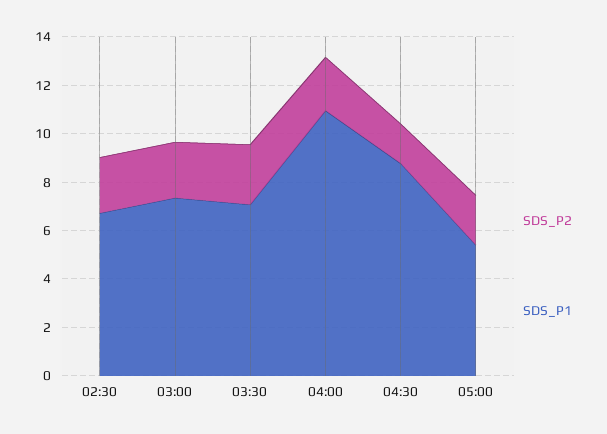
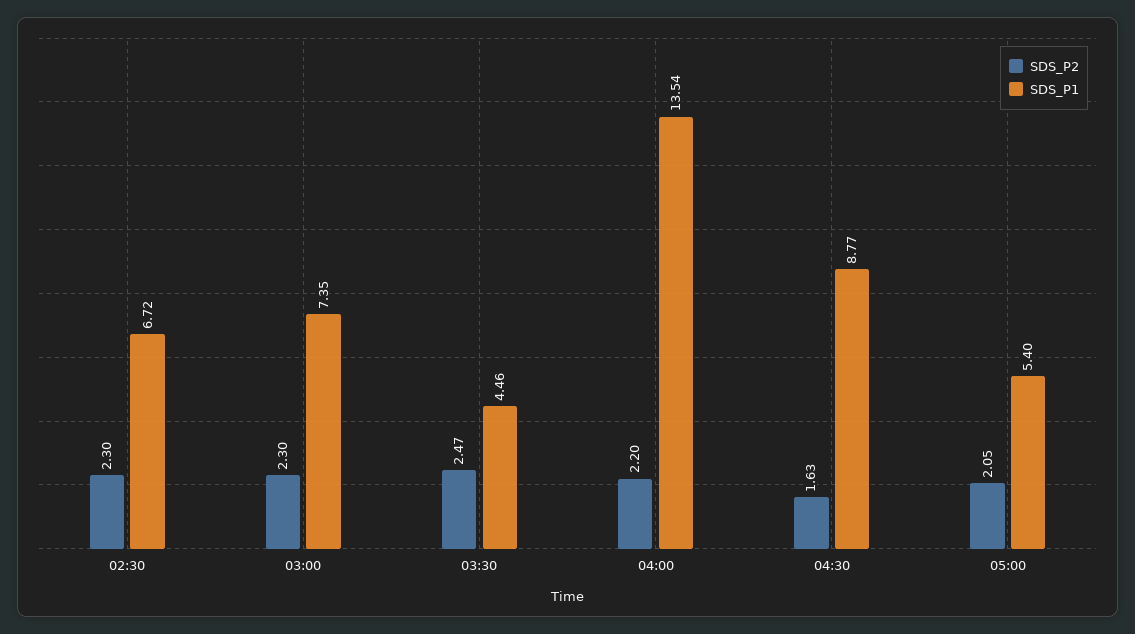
  {
    "SDS_P2": {
      "02:30": 2.3,
      "03:00": 2.3,
      "03:30": 2.47,
      "04:00": 2.2,
      "04:30": 1.63,
      "05:00": 2.05
    },
    "SDS_P1": {
      "02:30": 6.72,
      "03:00": 7.35,
-     "03:30": 7,
+     "03:30": 4.46,
-     "04:00": 11,
+     "04:00": 13.54,
      "04:30": 8.77,
      "05:00": 5.4
    }
  }

